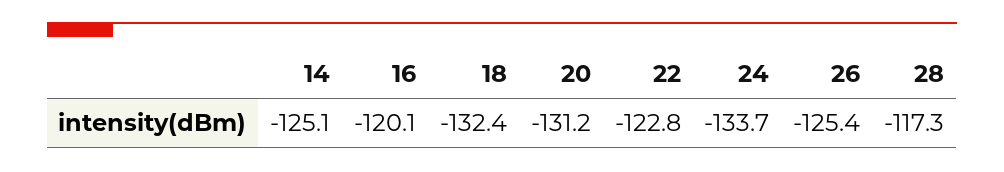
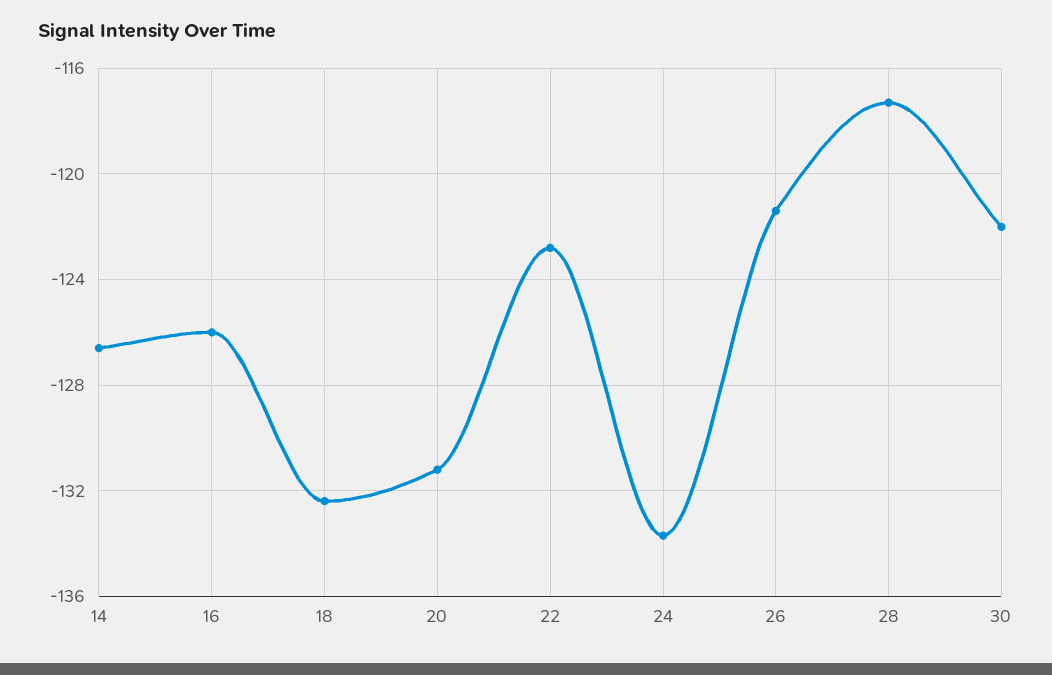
  {
-   "14": -125.1,
+   "14": -126.5,
-   "16": -120.1,
+   "16": -126,
    "18": -132.4,
    "20": -131.2,
    "22": -122.8,
    "24": -133.7,
-   "26": -125.4,
+   "26": -121.5,
-   "28": -117.3
+   "28": -117.3,
+   "30": -122
  }

